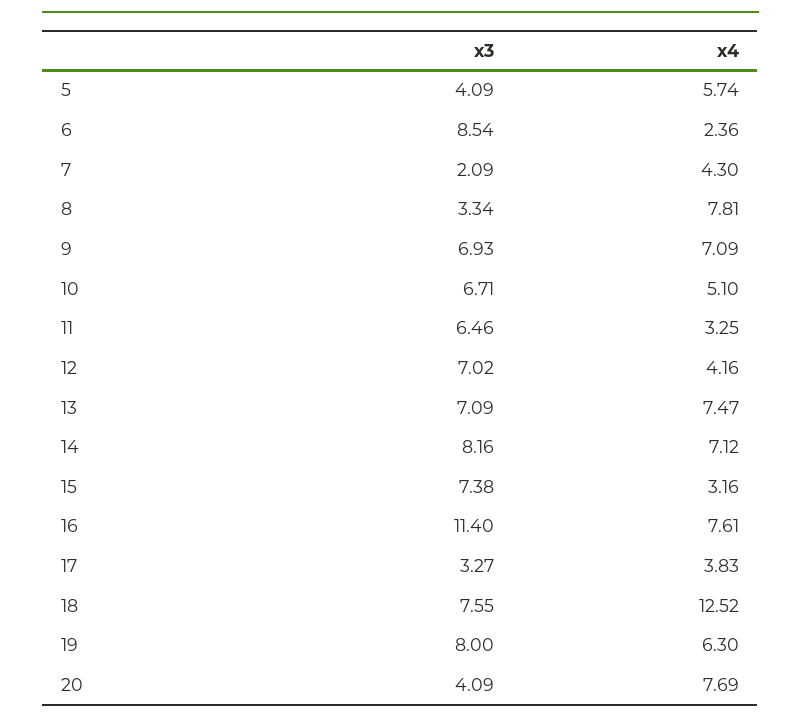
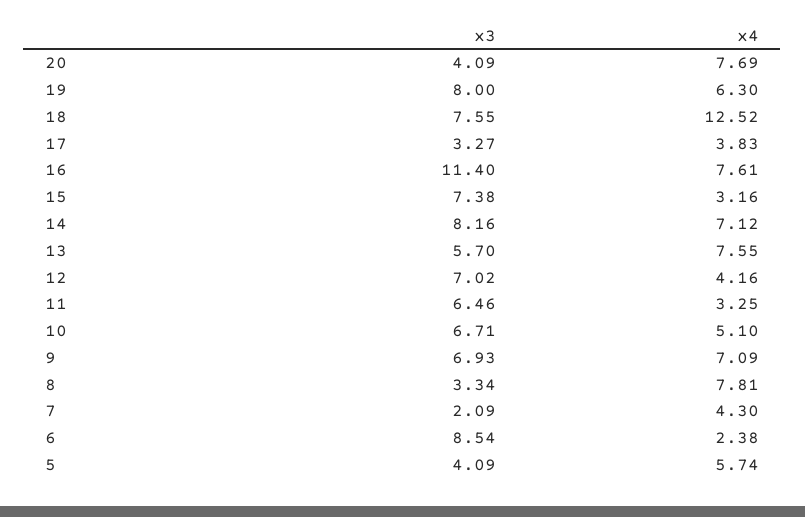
  {
    "x3": {
      "5": 4.09,
      "6": 8.54,
      "7": 2.09,
      "8": 3.34,
      "9": 6.93,
      "10": 6.71,
      "11": 6.46,
      "12": 7.02,
-     "13": 7.09,
+     "13": 5.7,
      "14": 8.16,
      "15": 7.38,
      "16": 11.4,
      "17": 3.27,
      "18": 7.55,
      "19": 8,
      "20": 4.09
    },
    "x4": {
      "5": 5.74,
-     "6": 2.36,
+     "6": 2.38,
      "7": 4.3,
      "8": 7.81,
      "9": 7.09,
      "10": 5.1,
      "11": 3.25,
      "12": 4.16,
-     "13": 7.47,
+     "13": 7.55,
      "14": 7.12,
      "15": 3.16,
      "16": 7.61,
      "17": 3.83,
      "18": 12.52,
      "19": 6.3,
      "20": 7.69
    }
  }

